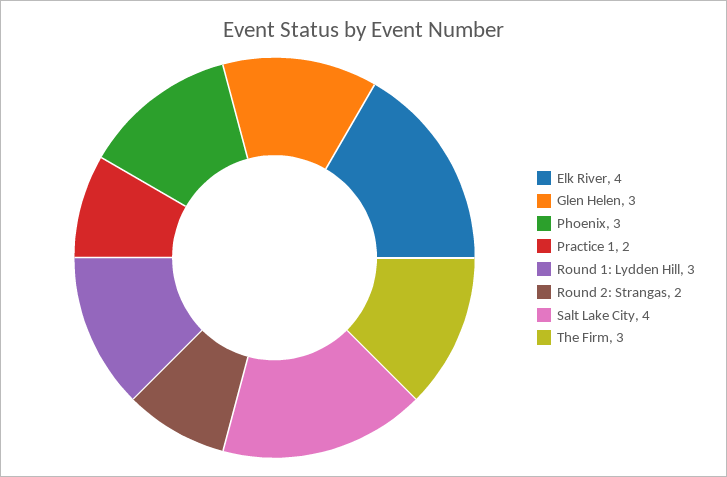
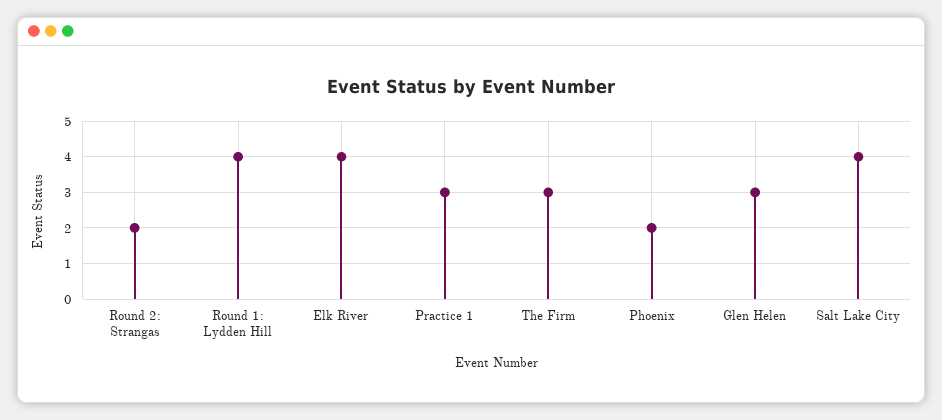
  {
    "Elk River": 4,
    "Glen Helen": 3,
-   "Phoenix": 3,
+   "Phoenix": 2,
-   "Practice 1": 2,
+   "Practice 1": 3,
-   "Round 1: Lydden Hill": 3,
+   "Round 1: Lydden Hill": 4,
    "Round 2: Strangas": 2,
    "Salt Lake City": 4,
    "The Firm": 3
  }

